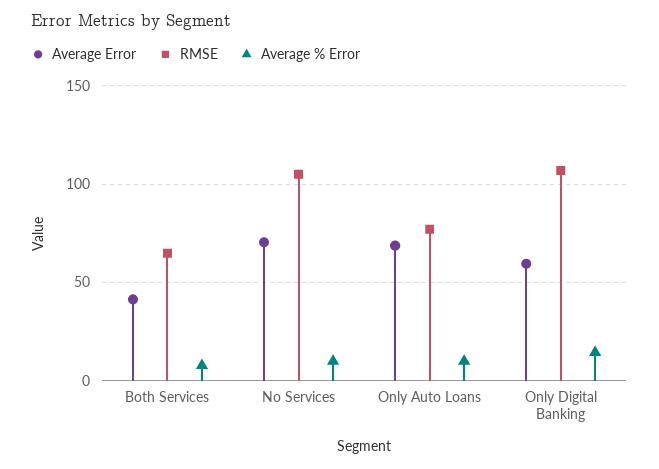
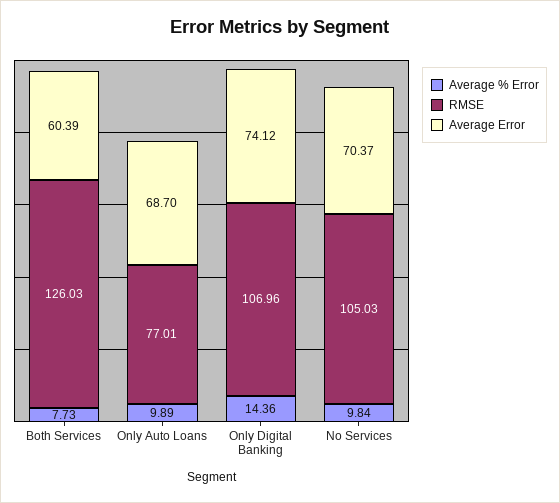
  {
    "Average Error": {
-     "Both Services": 40,
+     "Both Services": 60.39,
      "No Services": 70.37,
      "Only Auto Loans": 68.7,
-     "Only Digital Banking": 60
+     "Only Digital Banking": 74.12
    },
    "RMSE": {
-     "Both Services": 65,
+     "Both Services": 126.03,
      "No Services": 105.03,
      "Only Auto Loans": 77.01,
      "Only Digital Banking": 106.96
    },
    "Average % Error": {
      "Both Services": 7.73,
      "No Services": 9.84,
      "Only Auto Loans": 9.89,
      "Only Digital Banking": 14.36
    }
  }

